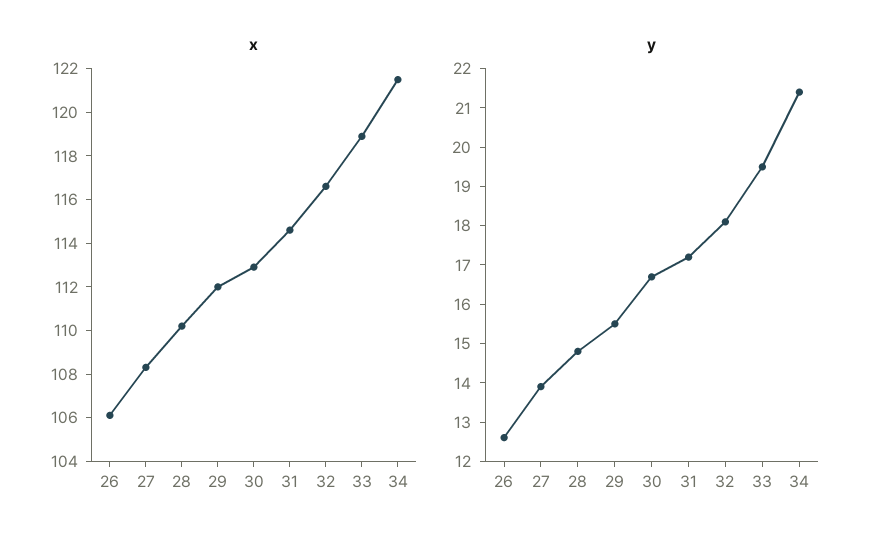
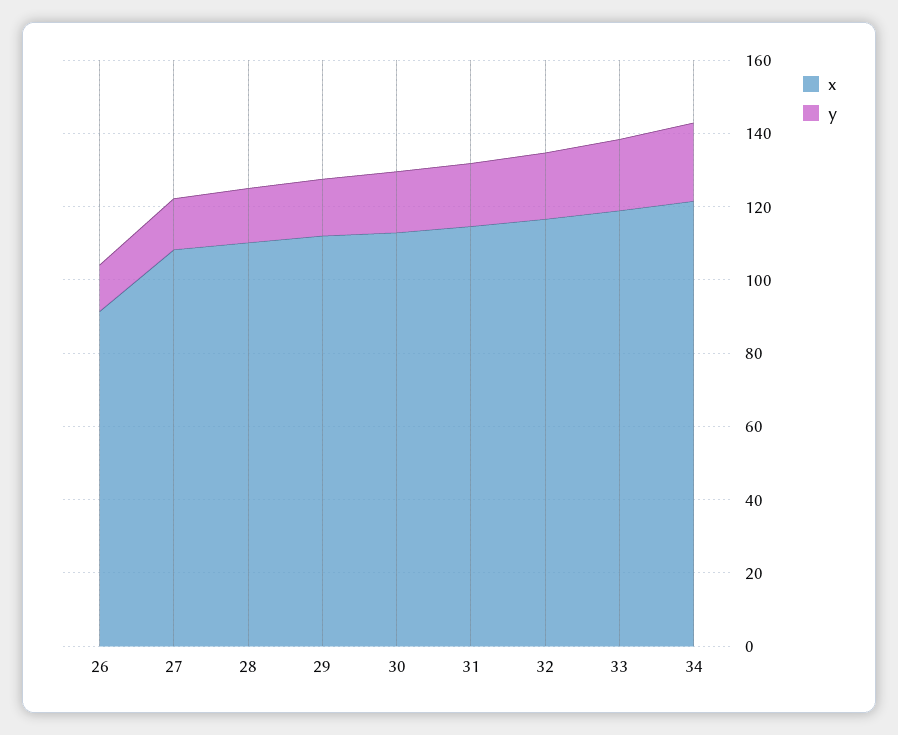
  {
    "x": {
-     "26": 106,
+     "26": 90,
      "27": 108.5,
      "28": 110,
      "29": 112,
      "30": 113,
      "31": 114.5,
      "32": 116.5,
      "33": 119,
      "34": 121.5
    },
    "y": {
      "26": 12.5,
      "27": 14,
      "28": 15,
      "29": 15.5,
      "30": 16.5,
      "31": 17,
      "32": 18,
      "33": 19.5,
      "34": 21.5
    }
  }

